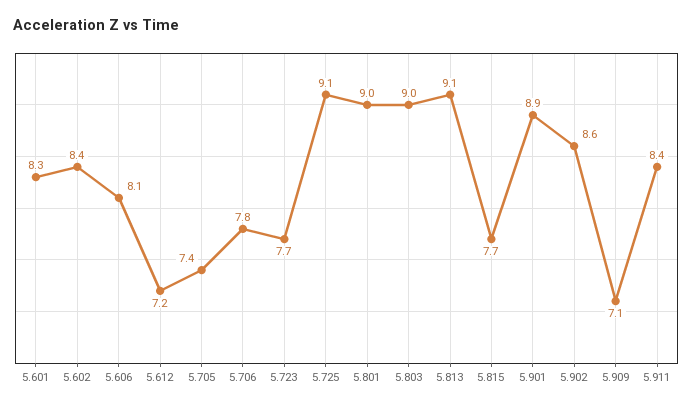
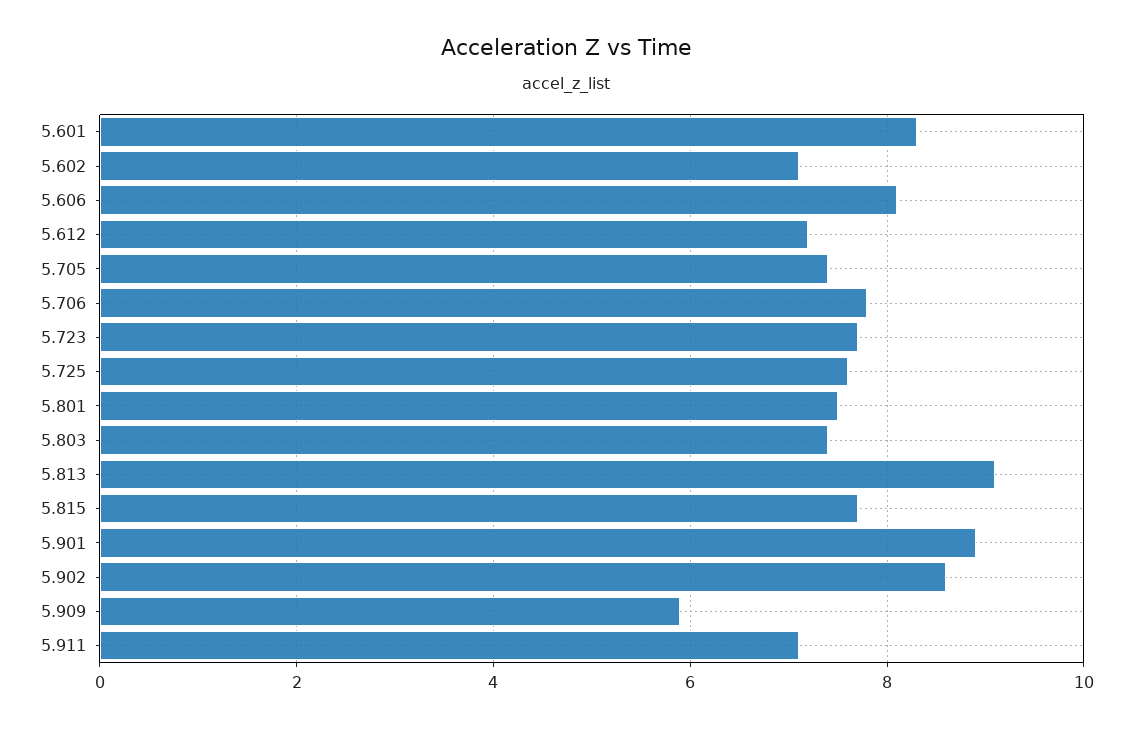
  {
    "5.601": 8.3,
-   "5.602": 8.4,
+   "5.602": 7,
    "5.606": 8.1,
    "5.612": 7.2,
    "5.705": 7.4,
    "5.706": 7.8,
    "5.723": 7.7,
-   "5.725": 9.1,
+   "5.725": 7.5,
-   "5.801": 9,
+   "5.801": 7.5,
-   "5.803": 9,
+   "5.803": 7.5,
    "5.813": 9.1,
    "5.815": 7.7,
    "5.901": 8.9,
    "5.902": 8.6,
-   "5.909": 7.1,
+   "5.909": 6,
-   "5.911": 8.4
+   "5.911": 7
  }

